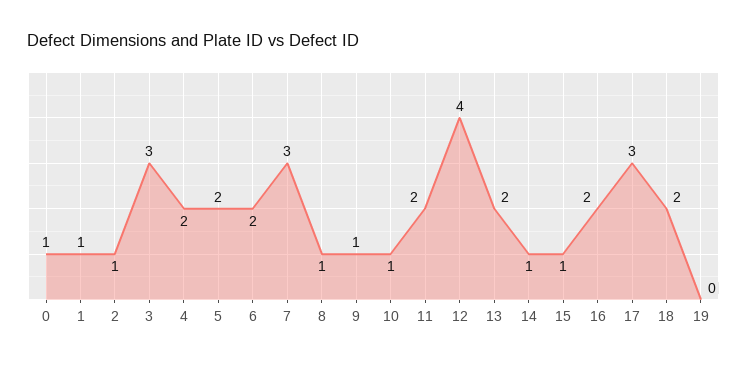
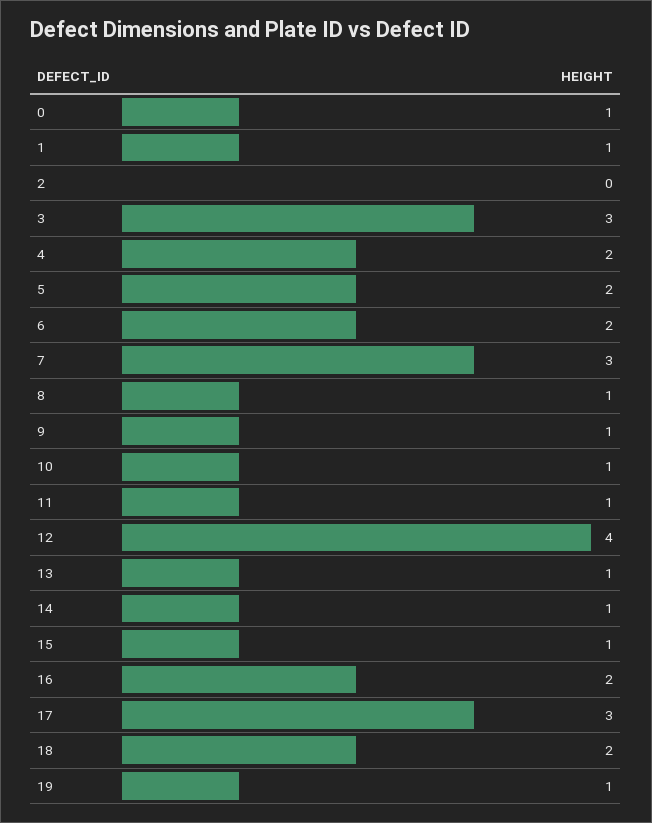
  {
    "0": 1,
    "1": 1,
-   "2": 1,
+   "2": 0,
    "3": 3,
    "4": 2,
    "5": 2,
    "6": 2,
    "7": 3,
    "8": 1,
    "9": 1,
    "10": 1,
-   "11": 2,
+   "11": 1,
    "12": 4,
-   "13": 2,
+   "13": 1,
    "14": 1,
    "15": 1,
    "16": 2,
    "17": 3,
    "18": 2,
-   "19": 0
+   "19": 1
  }

